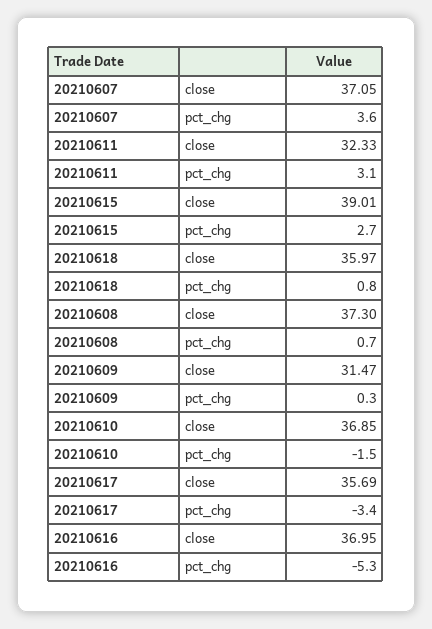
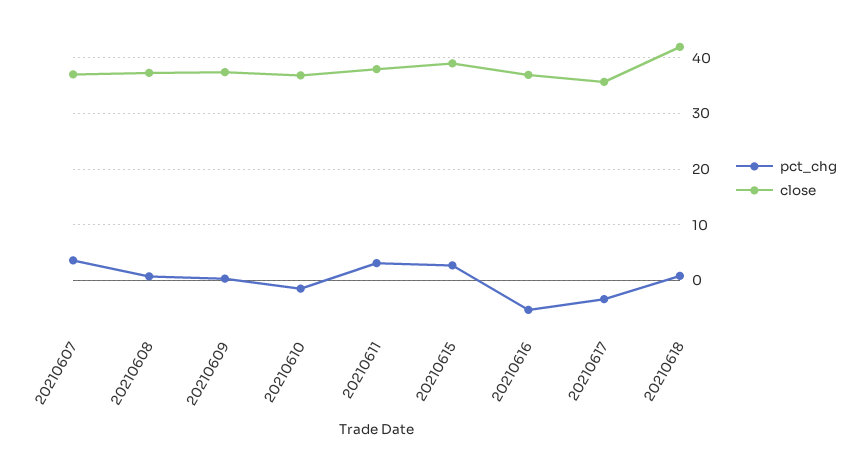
  {
    "close": {
      "20210607": 37.05,
-     "20210611": 32.33,
+     "20210611": 38,
      "20210615": 39.01,
-     "20210618": 35.97,
+     "20210618": 42,
      "20210608": 37.3,
-     "20210609": 31.47,
+     "20210609": 38,
      "20210610": 36.85,
      "20210617": 35.69,
      "20210616": 36.95
    },
    "pct_chg": {
      "20210607": 3.6,
      "20210611": 3.1,
      "20210615": 2.7,
      "20210618": 0.8,
      "20210608": 0.7,
      "20210609": 0.3,
      "20210610": -1.5,
      "20210617": -3.4,
      "20210616": -5.3
    }
  }

